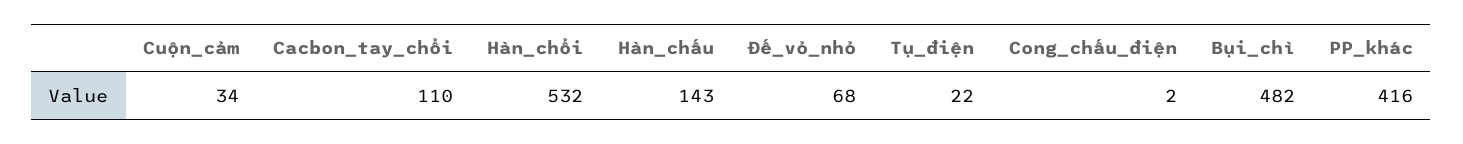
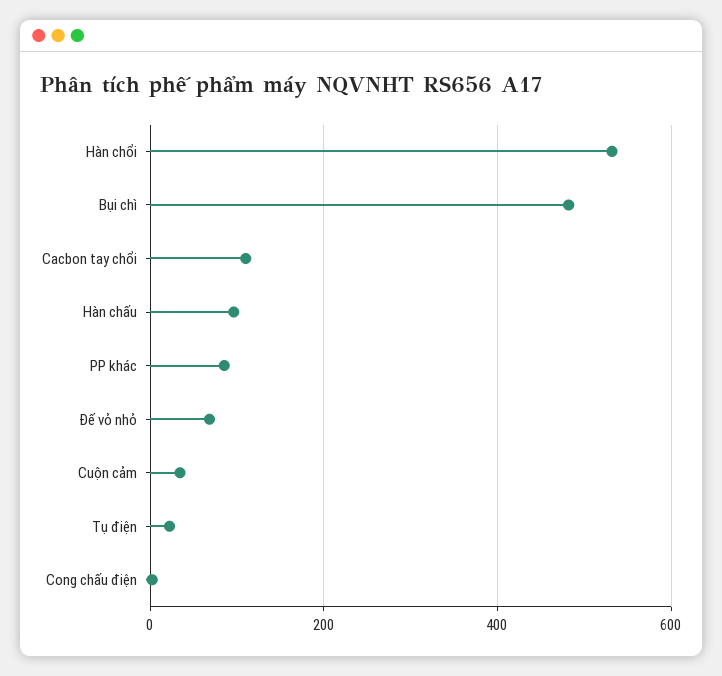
  {
    "Cuộn_cảm": 34,
    "Cacbon_tay_chổi": 110,
    "Hàn_chổi": 532,
-   "Hàn_chấu": 143,
+   "Hàn_chấu": 100,
    "Đế_vỏ_nhỏ": 68,
    "Tụ_điện": 22,
    "Cong_chấu_điện": 2,
    "Bụi_chì": 482,
-   "PP_khác": 416
+   "PP_khác": 80
  }

